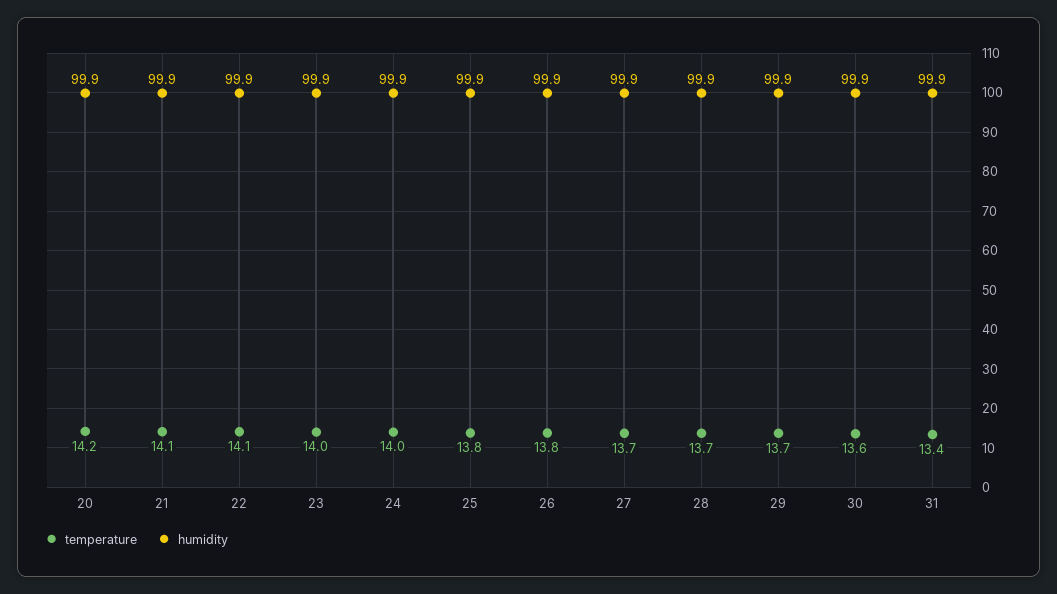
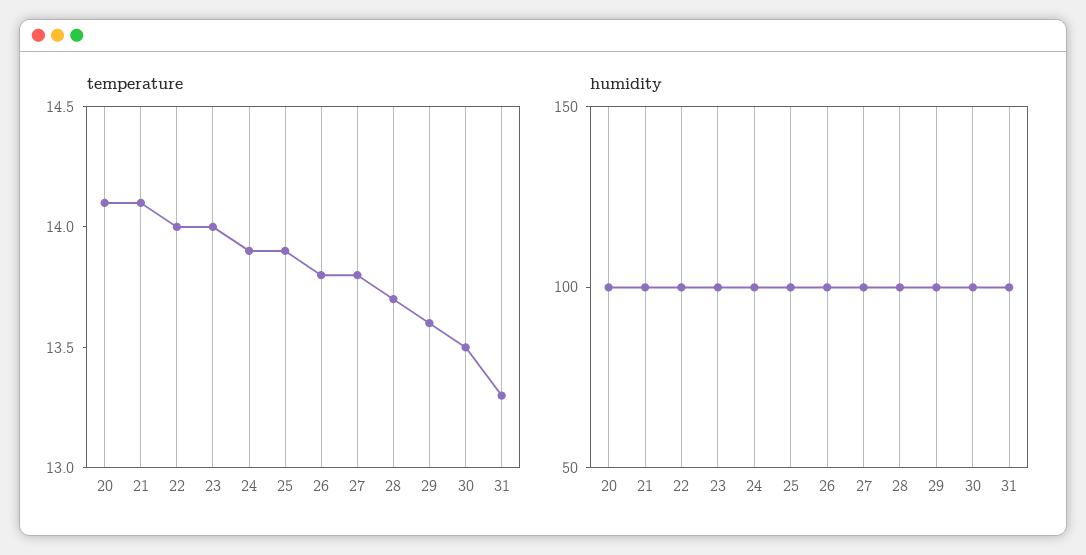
  {
    "temperature": {
-     "20": 14.2,
+     "20": 14.1,
      "21": 14.1,
-     "22": 14.1,
+     "22": 14,
      "23": 14,
-     "24": 14,
+     "24": 13.9,
-     "25": 13.8,
+     "25": 13.9,
      "26": 13.8,
-     "27": 13.7,
+     "27": 13.8,
      "28": 13.7,
-     "29": 13.7,
+     "29": 13.6,
-     "30": 13.6,
+     "30": 13.5,
-     "31": 13.4
+     "31": 13.3
    },
    "humidity": {
      "20": 99.9,
      "21": 99.9,
      "22": 99.9,
      "23": 99.9,
      "24": 99.9,
      "25": 99.9,
      "26": 99.9,
      "27": 99.9,
      "28": 99.9,
      "29": 99.9,
      "30": 99.9,
      "31": 99.9
    }
  }

